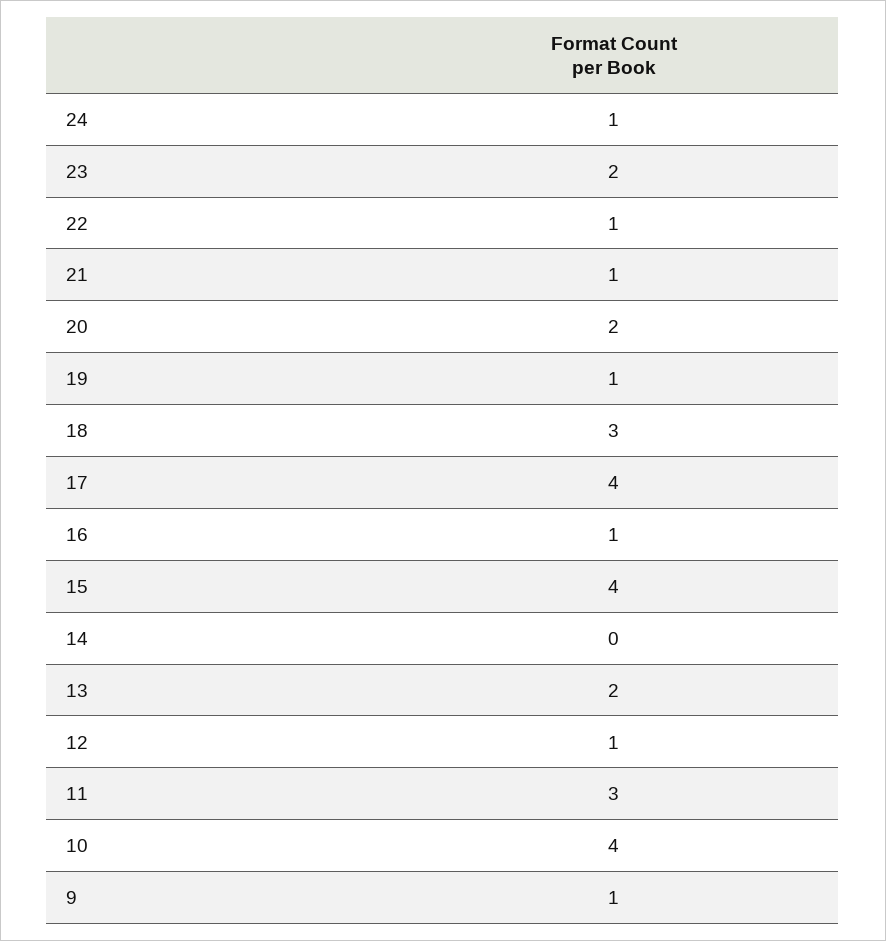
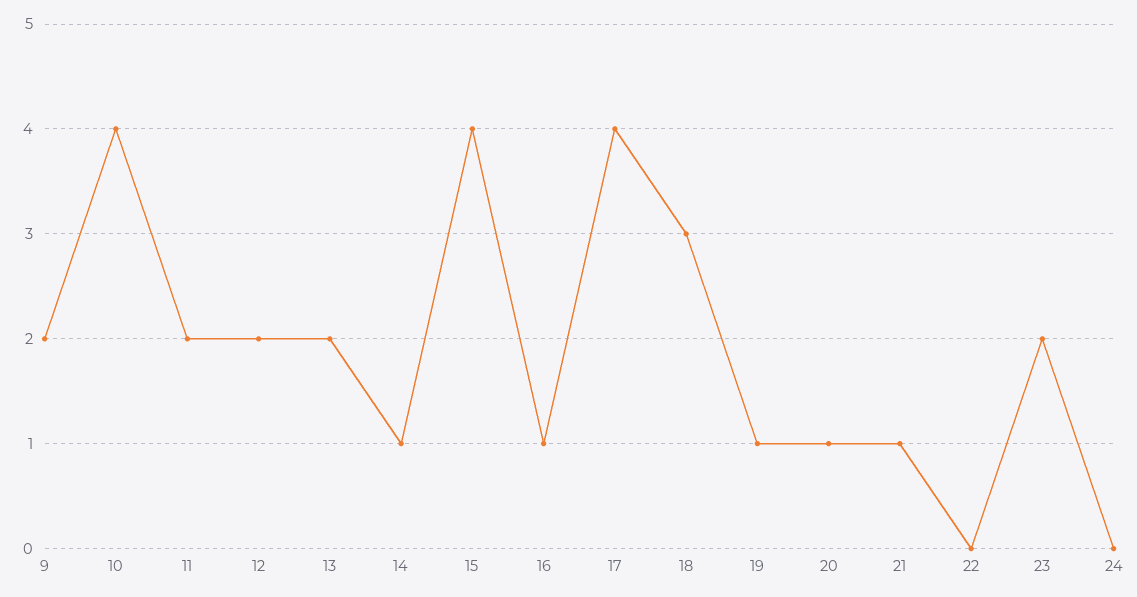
  {
-   "24": 1,
+   "24": 0,
    "23": 2,
-   "22": 1,
+   "22": 0,
    "21": 1,
-   "20": 2,
+   "20": 1,
    "19": 1,
    "18": 3,
    "17": 4,
    "16": 1,
    "15": 4,
-   "14": 0,
+   "14": 1,
    "13": 2,
-   "12": 1,
+   "12": 2,
-   "11": 3,
+   "11": 2,
    "10": 4,
-   "9": 1
+   "9": 2
  }

